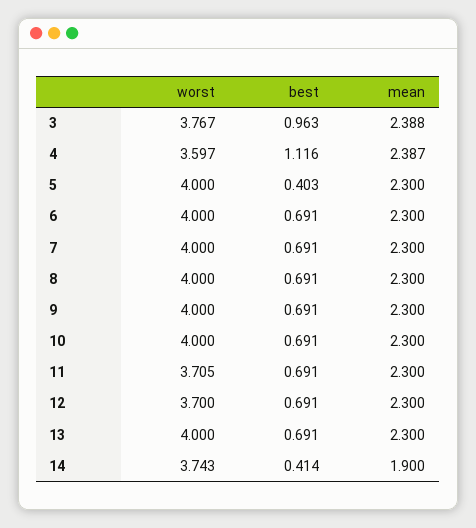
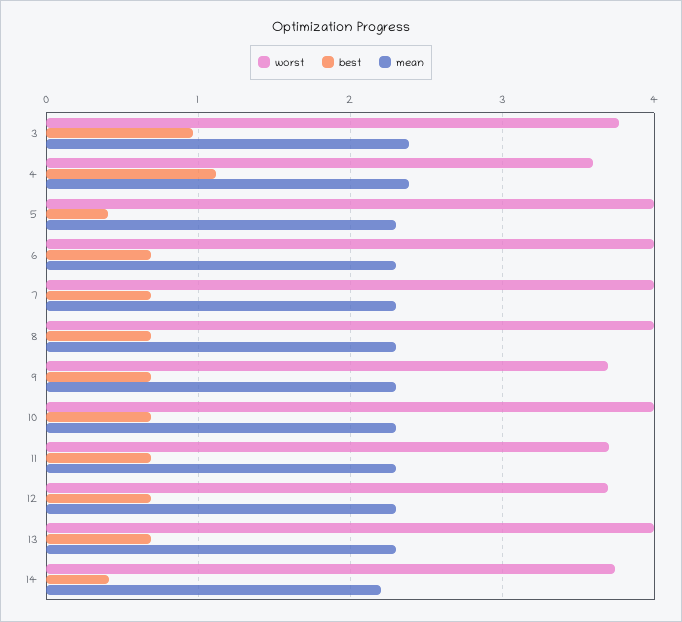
  {
    "worst": {
      "3": 3.767,
      "4": 3.597,
      "5": 4,
      "6": 4,
      "7": 4,
      "8": 4,
-     "9": 4,
+     "9": 3.7,
      "10": 4,
      "11": 3.705,
      "12": 3.7,
      "13": 4,
      "14": 3.743
    },
    "best": {
      "3": 0.963,
      "4": 1.116,
      "5": 0.403,
      "6": 0.691,
      "7": 0.691,
      "8": 0.691,
      "9": 0.691,
      "10": 0.691,
      "11": 0.691,
      "12": 0.691,
      "13": 0.691,
      "14": 0.414
    },
    "mean": {
      "3": 2.388,
      "4": 2.387,
      "5": 2.3,
      "6": 2.3,
      "7": 2.3,
      "8": 2.3,
      "9": 2.3,
      "10": 2.3,
      "11": 2.3,
      "12": 2.3,
      "13": 2.3,
-     "14": 1.9
+     "14": 2.2
    }
  }

